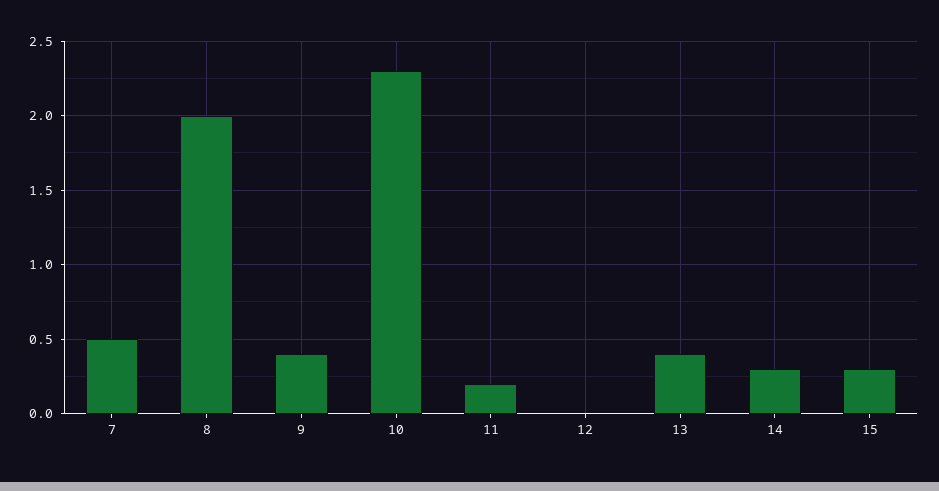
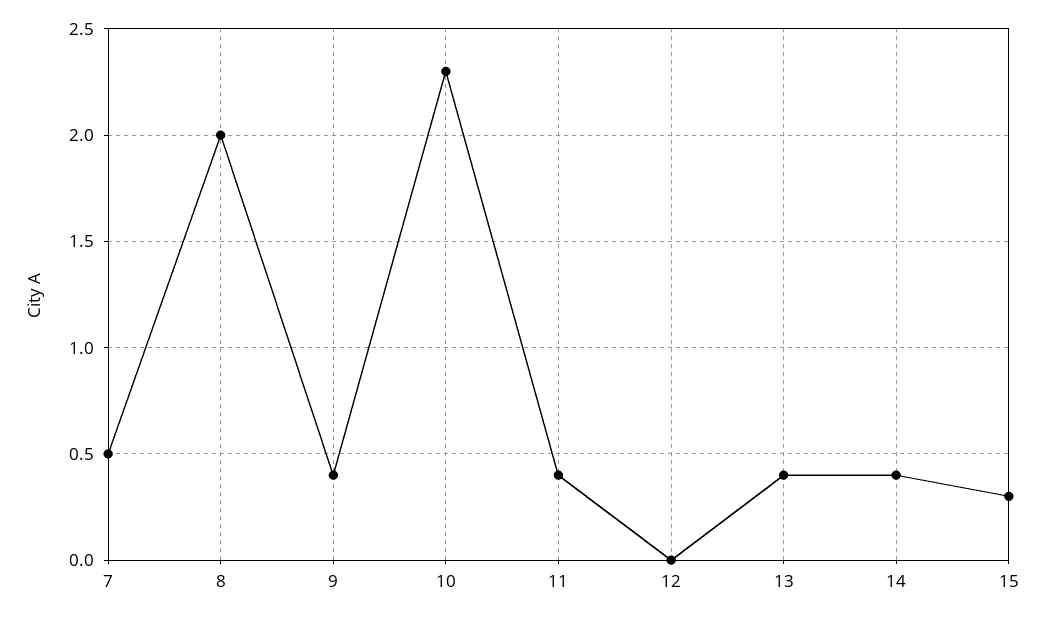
  {
    "7": 0.5,
    "8": 2,
    "9": 0.4,
    "10": 2.3,
-   "11": 0.2,
+   "11": 0.4,
    "12": 0,
    "13": 0.4,
-   "14": 0.3,
+   "14": 0.4,
    "15": 0.3
  }

